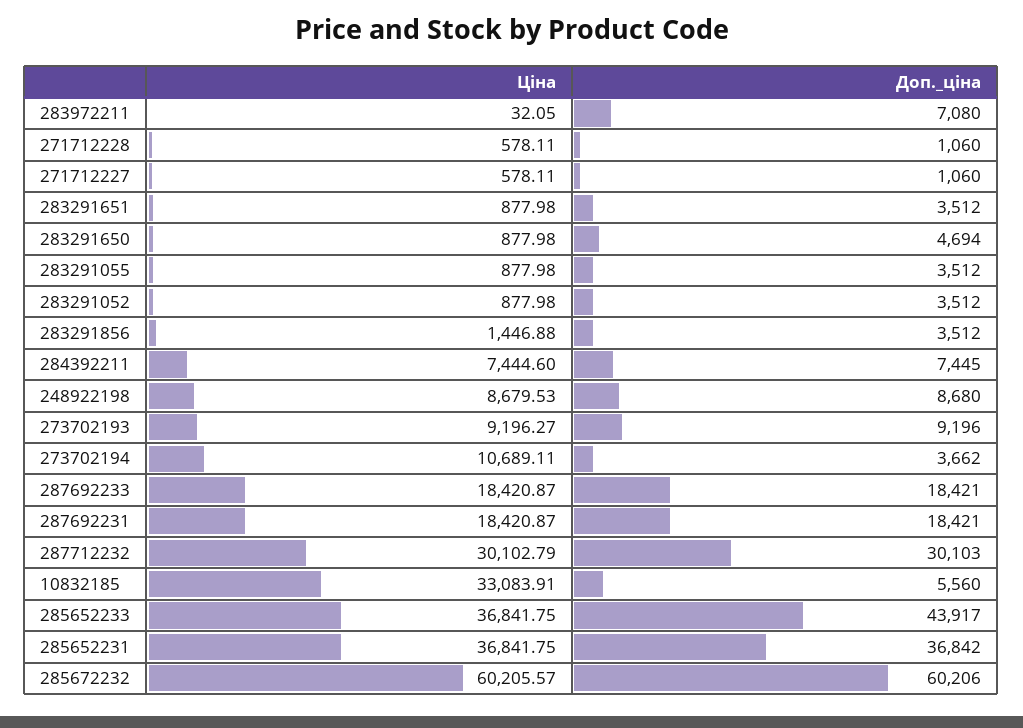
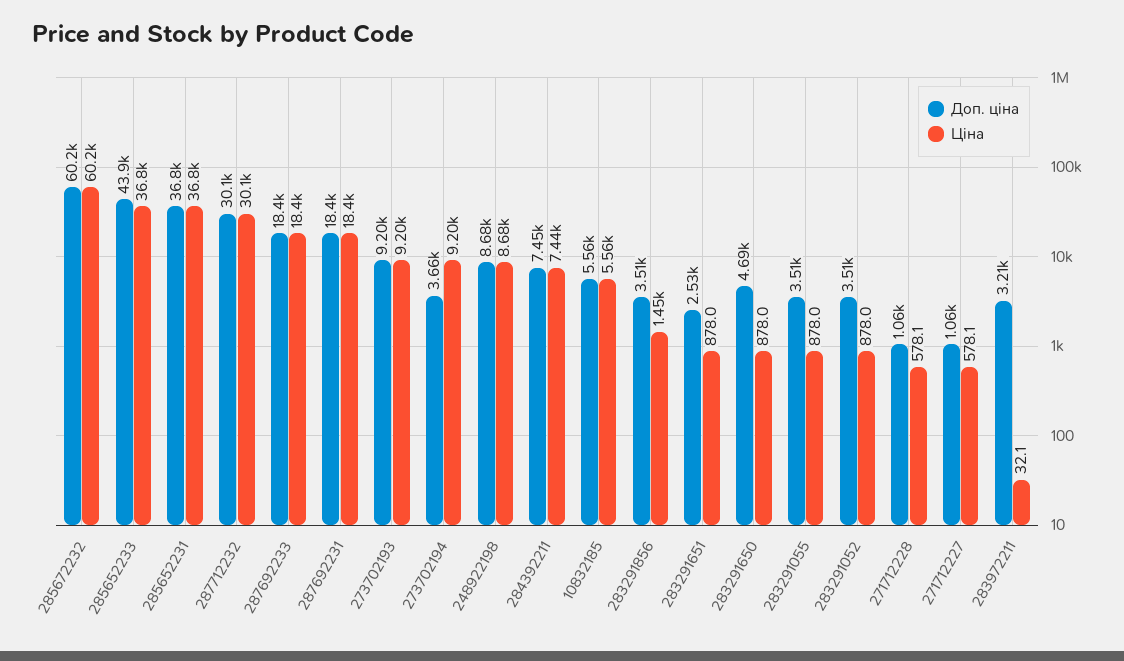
  {
    "Ціна": {
      "283972211": 32.05,
      "271712228": 578.11,
      "271712227": 578.11,
      "283291651": 877.98,
      "283291650": 877.98,
      "283291055": 877.98,
      "283291052": 877.98,
      "283291856": 1446.88,
      "284392211": 7444.6,
      "248922198": 8679.53,
      "273702193": 9196.27,
-     "273702194": 10689.11,
+     "273702194": 9200,
      "287692233": 18420.87,
      "287692231": 18420.87,
      "287712232": 30102.79,
-     "10832185": 33083.91,
+     "10832185": 5560,
      "285652233": 36841.75,
      "285652231": 36841.75,
      "285672232": 60205.57
    },
    "Доп._ціна": {
-     "283972211": 7080,
+     "283972211": 3210,
      "271712228": 1060,
      "271712227": 1060,
-     "283291651": 3512,
+     "283291651": 2530,
      "283291650": 4694,
      "283291055": 3512,
      "283291052": 3512,
      "283291856": 3512,
      "284392211": 7445,
      "248922198": 8680,
      "273702193": 9196,
      "273702194": 3662,
      "287692233": 18421,
      "287692231": 18421,
      "287712232": 30103,
      "10832185": 5560,
      "285652233": 43917,
      "285652231": 36842,
      "285672232": 60206
    }
  }

